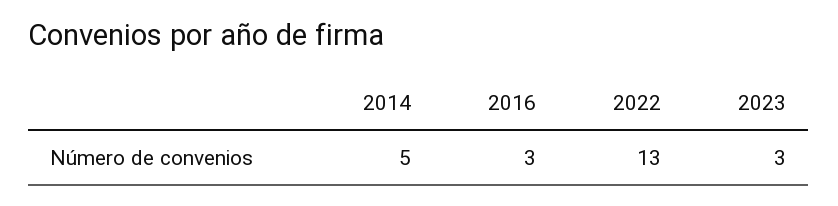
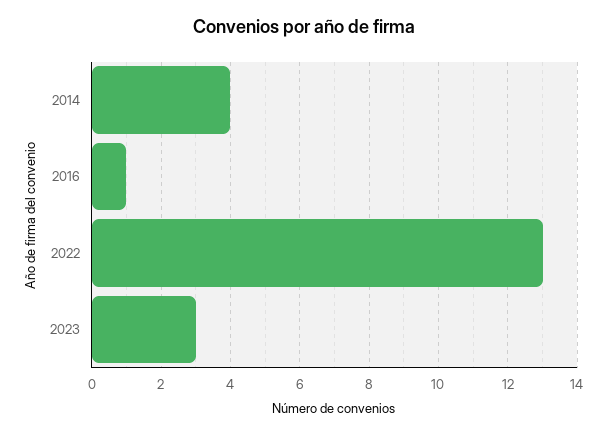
  {
-   "2014": 5,
+   "2014": 4,
-   "2016": 3,
+   "2016": 1,
    "2022": 13,
    "2023": 3
  }

